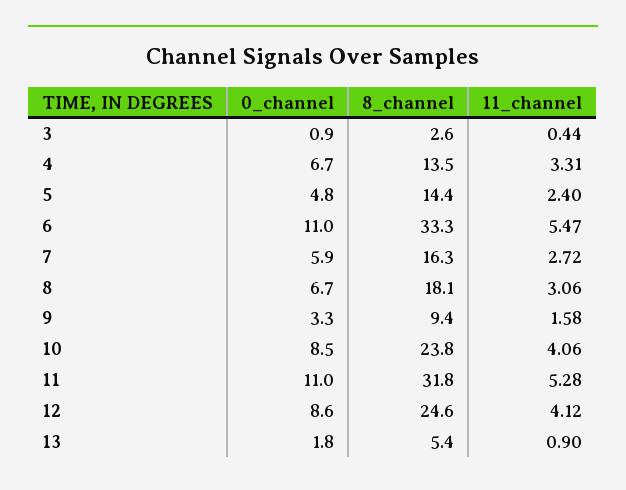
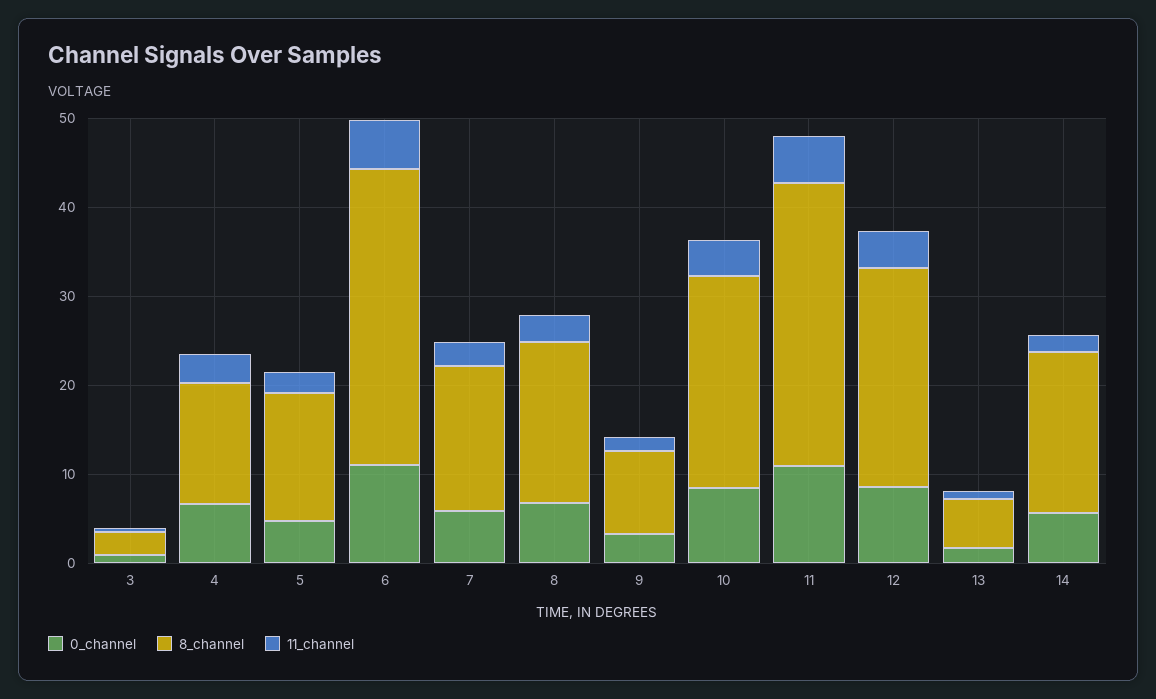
  {
    "0_channel": {
      "3": 0.9,
      "4": 6.7,
      "5": 4.8,
      "6": 11,
      "7": 5.9,
      "8": 6.7,
      "9": 3.3,
      "10": 8.5,
      "11": 11,
      "12": 8.6,
-     "13": 1.8
+     "13": 1.8,
+     "14": 6
    },
    "8_channel": {
      "3": 2.6,
      "4": 13.5,
      "5": 14.4,
      "6": 33.3,
      "7": 16.3,
      "8": 18.1,
      "9": 9.4,
      "10": 23.8,
      "11": 31.8,
      "12": 24.6,
-     "13": 5.4
+     "13": 5.4,
+     "14": 18
    },
    "11_channel": {
      "3": 0.44,
      "4": 3.31,
      "5": 2.4,
      "6": 5.47,
      "7": 2.72,
      "8": 3.06,
      "9": 1.58,
      "10": 4.06,
      "11": 5.28,
      "12": 4.12,
-     "13": 0.9
+     "13": 0.9,
+     "14": 2
    }
  }

